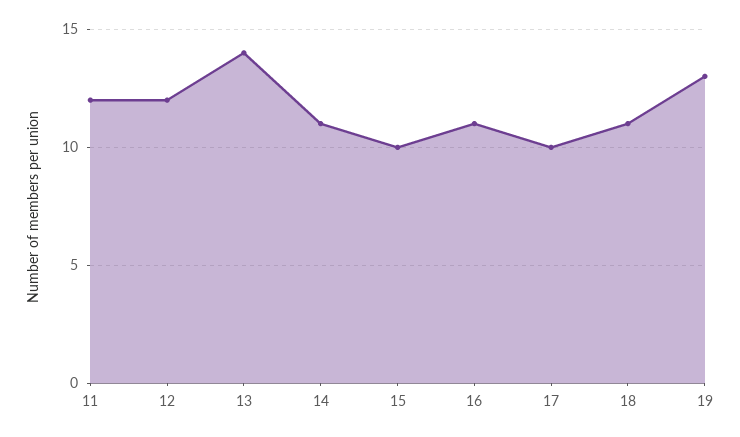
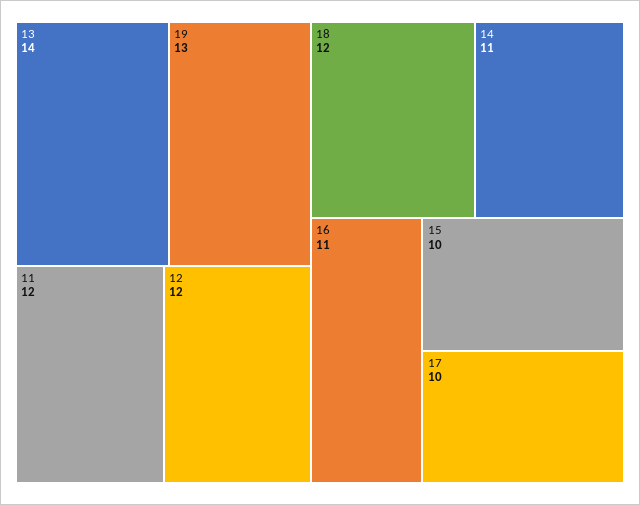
  {
    "11": 12,
    "12": 12,
    "13": 14,
    "14": 11,
    "15": 10,
    "16": 11,
    "17": 10,
-   "18": 11,
+   "18": 12,
    "19": 13
  }

